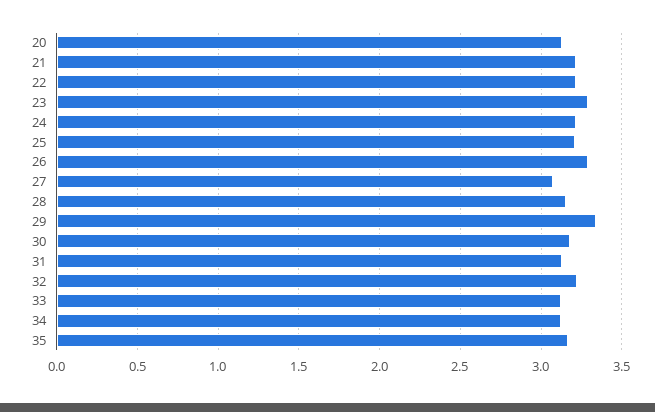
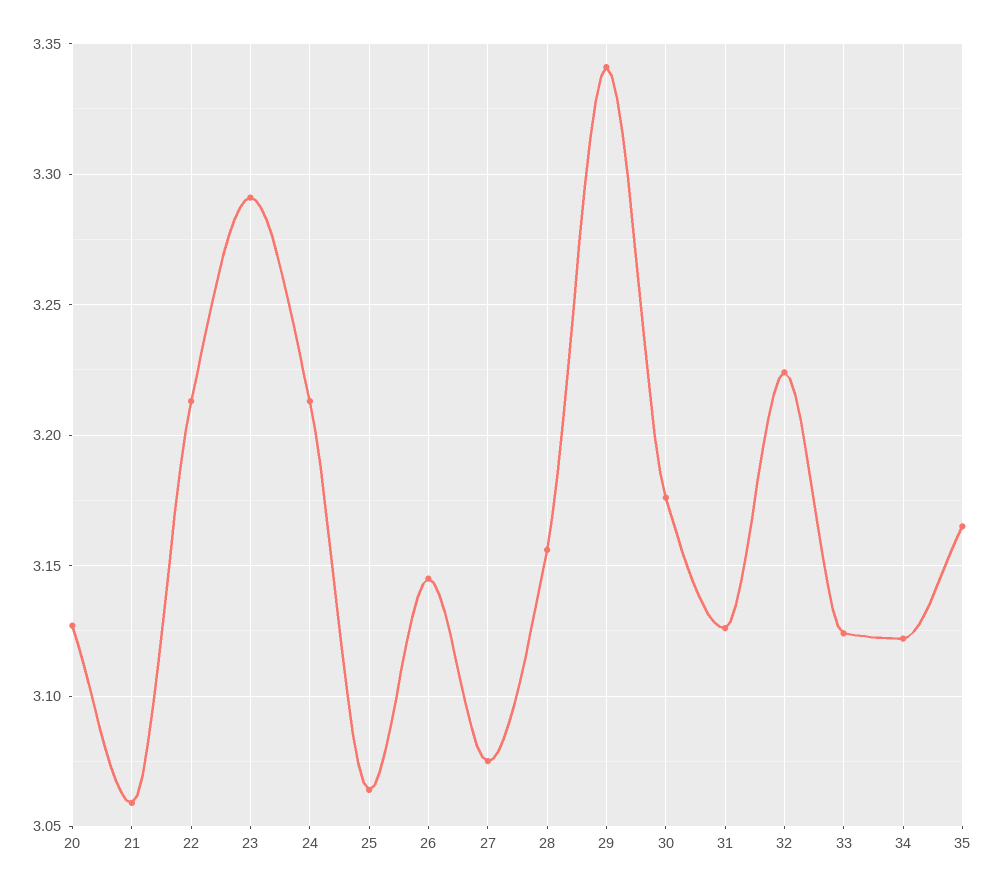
  {
    "20": 3.125,
-   "21": 3.2,
+   "21": 3.06,
    "22": 3.215,
    "23": 3.29,
    "24": 3.215,
-   "25": 3.2,
+   "25": 3.065,
-   "26": 3.3,
+   "26": 3.145,
    "27": 3.075,
    "28": 3.155,
    "29": 3.34,
    "30": 3.175,
    "31": 3.125,
    "32": 3.225,
    "33": 3.125,
    "34": 3.12,
    "35": 3.165
  }

